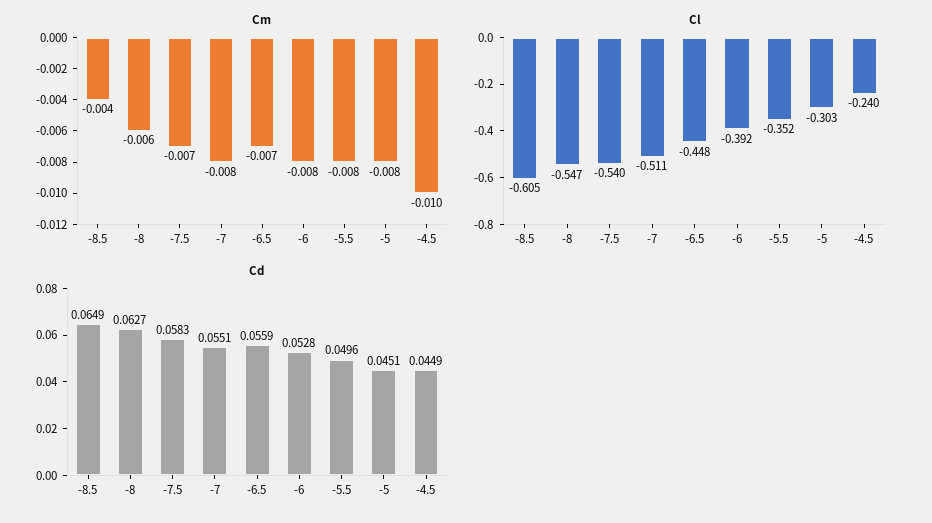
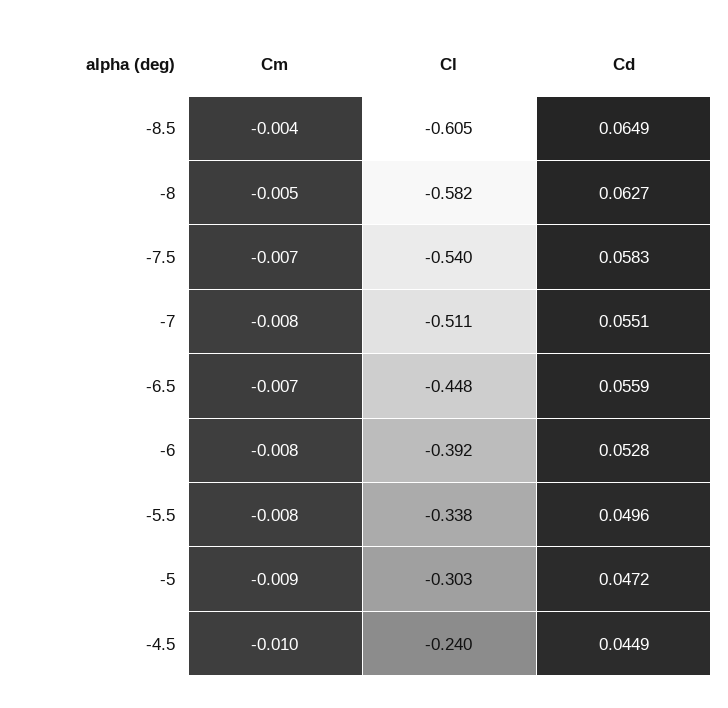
  {
    "Cm": {
      "-8.5": -0.004,
-     "-8": -0.006,
+     "-8": -0.005,
      "-7.5": -0.007,
      "-7": -0.008,
      "-6.5": -0.007,
      "-6": -0.008,
      "-5.5": -0.008,
-     "-5": -0.008,
+     "-5": -0.009,
      "-4.5": -0.01
    },
    "Cl": {
      "-8.5": -0.605,
-     "-8": -0.547,
+     "-8": -0.582,
      "-7.5": -0.54,
      "-7": -0.511,
      "-6.5": -0.448,
      "-6": -0.392,
-     "-5.5": -0.352,
+     "-5.5": -0.338,
      "-5": -0.303,
      "-4.5": -0.24
    },
    "Cd": {
      "-8.5": 0.0649,
      "-8": 0.0627,
      "-7.5": 0.0583,
      "-7": 0.0551,
      "-6.5": 0.0559,
      "-6": 0.0528,
      "-5.5": 0.0496,
-     "-5": 0.0451,
+     "-5": 0.0472,
      "-4.5": 0.0449
    }
  }

